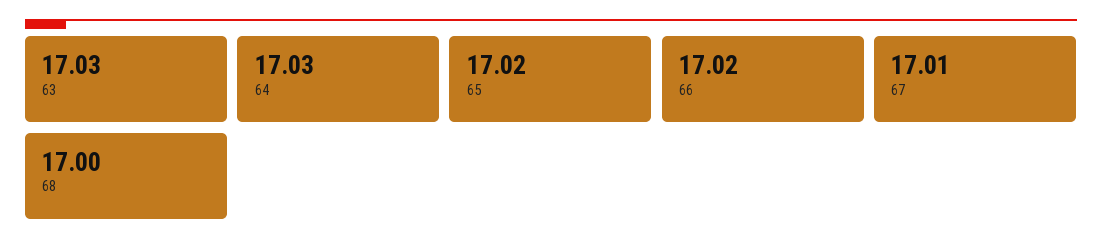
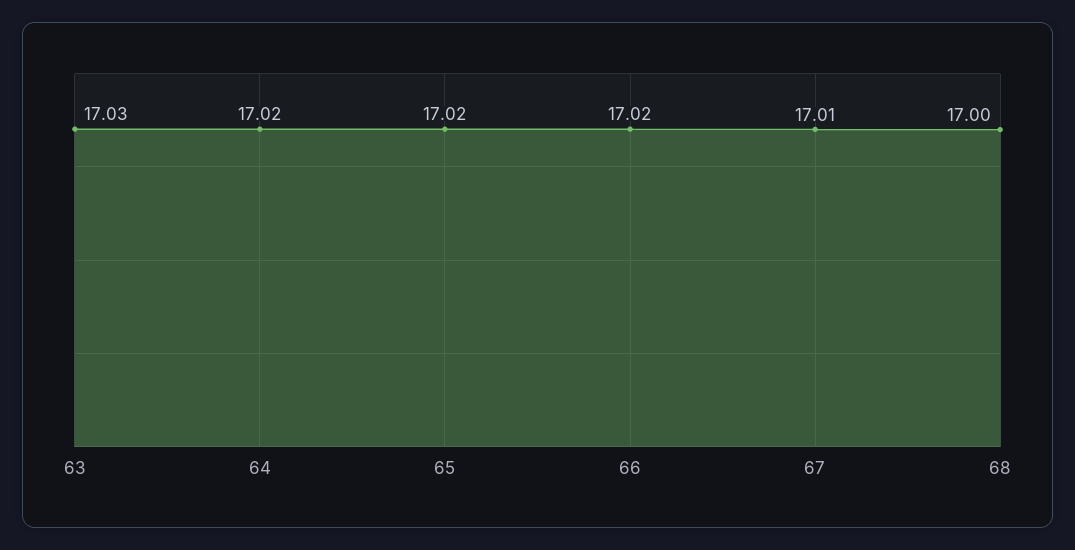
  {
    "63": 17.03,
-   "64": 17.03,
+   "64": 17.02,
    "65": 17.02,
    "66": 17.02,
    "67": 17.01,
    "68": 17
  }

